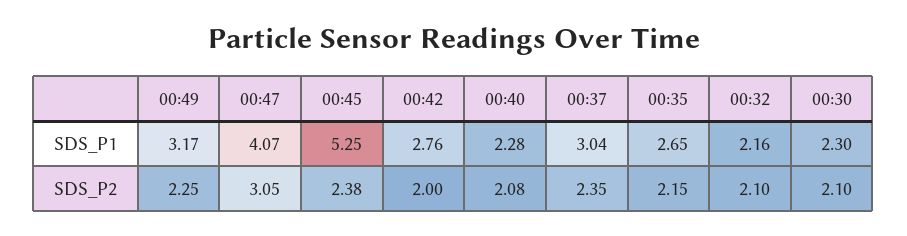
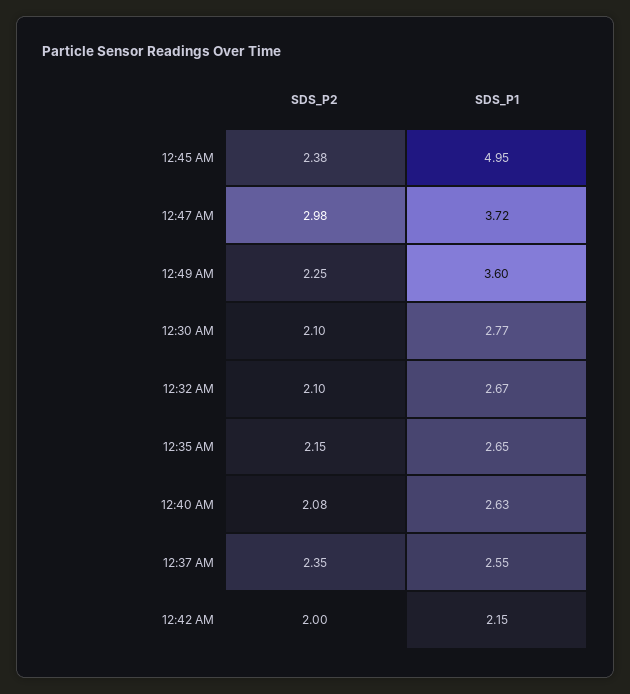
  {
    "00:49": {
-     "SDS_P1": 3.17,
+     "SDS_P1": 3.6,
      "SDS_P2": 2.25
    },
    "00:47": {
-     "SDS_P1": 4.07,
+     "SDS_P1": 3.72,
-     "SDS_P2": 3.05
+     "SDS_P2": 2.98
    },
    "00:45": {
-     "SDS_P1": 5.25,
+     "SDS_P1": 4.95,
      "SDS_P2": 2.38
    },
    "00:42": {
-     "SDS_P1": 2.76,
+     "SDS_P1": 2.15,
      "SDS_P2": 2
    },
    "00:40": {
-     "SDS_P1": 2.28,
+     "SDS_P1": 2.63,
      "SDS_P2": 2.08
    },
    "00:37": {
-     "SDS_P1": 3.04,
+     "SDS_P1": 2.55,
      "SDS_P2": 2.35
    },
    "00:35": {
      "SDS_P1": 2.65,
      "SDS_P2": 2.15
    },
    "00:32": {
-     "SDS_P1": 2.16,
+     "SDS_P1": 2.67,
      "SDS_P2": 2.1
    },
    "00:30": {
-     "SDS_P1": 2.3,
+     "SDS_P1": 2.77,
      "SDS_P2": 2.1
    }
  }

